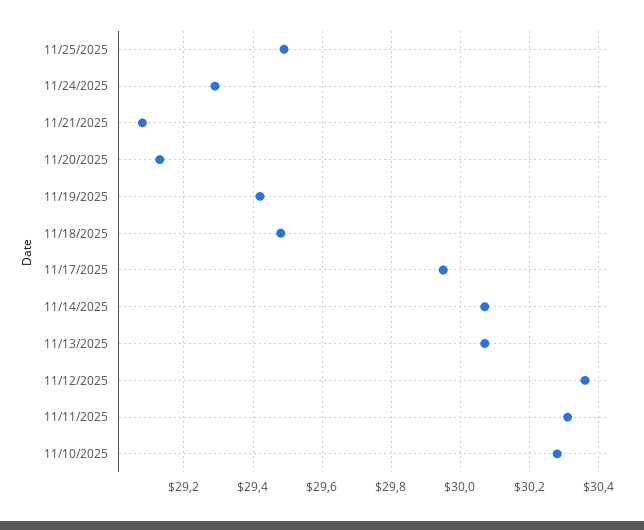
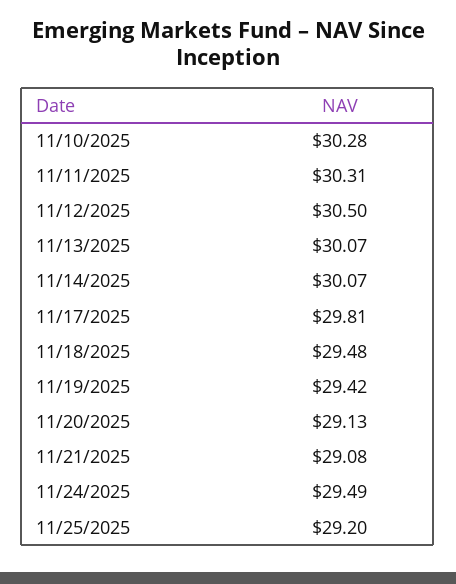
  {
-   "11/25/2025": 29.5,
+   "11/25/2025": 29.2,
-   "11/24/2025": 29.3,
+   "11/24/2025": 29.49,
    "11/21/2025": 29.08,
    "11/20/2025": 29.13,
    "11/19/2025": 29.42,
    "11/18/2025": 29.48,
-   "11/17/2025": 29.95,
+   "11/17/2025": 29.81,
    "11/14/2025": 30.07,
    "11/13/2025": 30.07,
-   "11/12/2025": 30.35,
+   "11/12/2025": 30.5,
    "11/11/2025": 30.31,
    "11/10/2025": 30.28
  }

